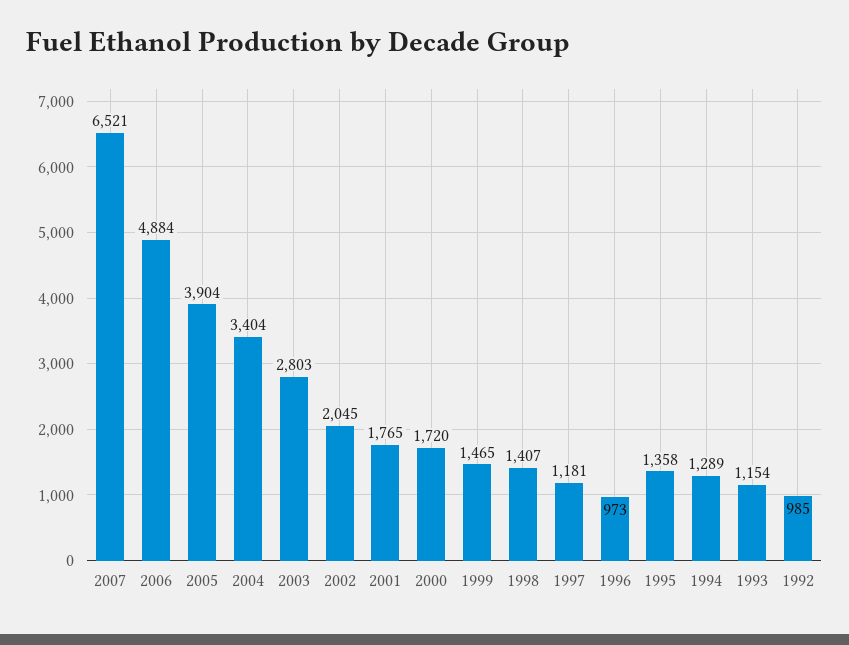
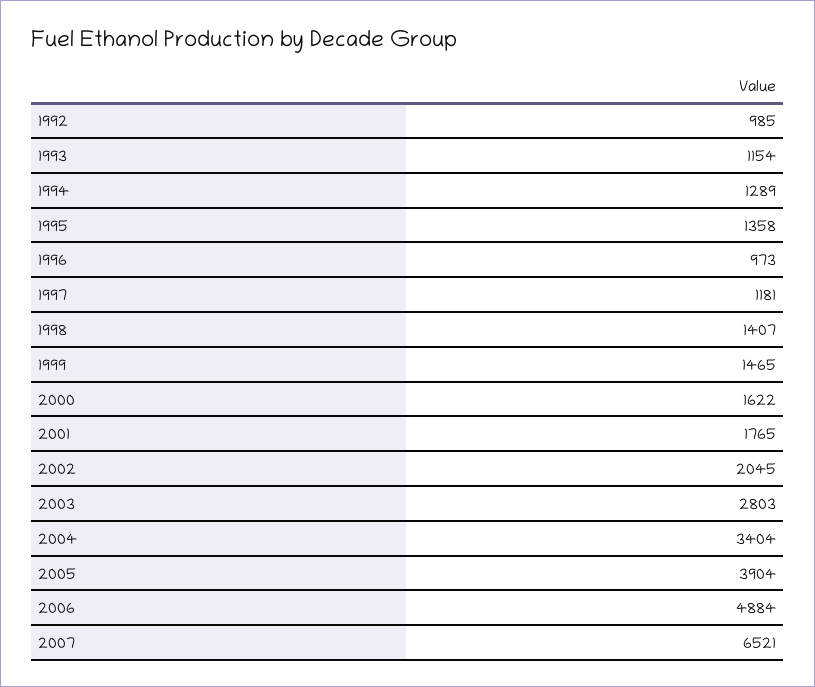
  {
    "2007": 6521,
    "2006": 4884,
    "2005": 3904,
    "2004": 3404,
    "2003": 2803,
    "2002": 2045,
    "2001": 1765,
-   "2000": 1720,
+   "2000": 1622,
    "1999": 1465,
    "1998": 1407,
    "1997": 1181,
    "1996": 973,
    "1995": 1358,
    "1994": 1289,
    "1993": 1154,
    "1992": 985
  }

